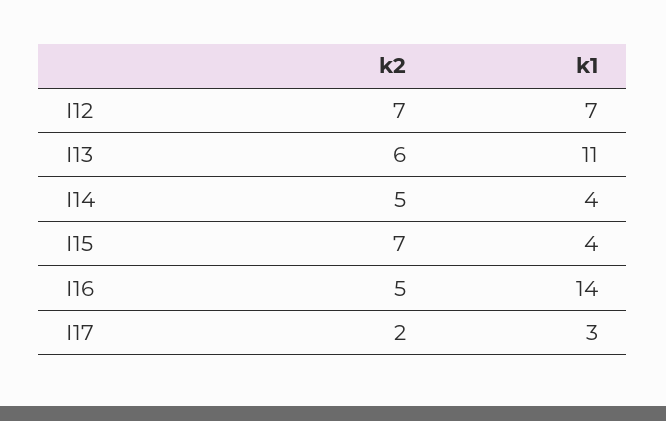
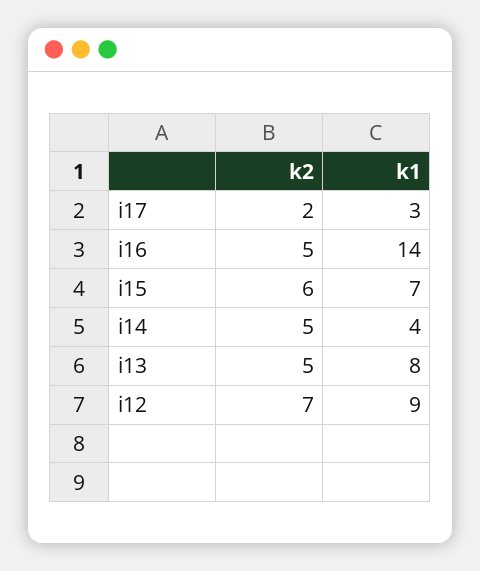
  {
    "k2": {
      "I12": 7,
-     "I13": 6,
+     "I13": 5,
      "I14": 5,
-     "I15": 7,
+     "I15": 6,
      "I16": 5,
      "I17": 2
    },
    "k1": {
-     "I12": 7,
+     "I12": 9,
-     "I13": 11,
+     "I13": 8,
      "I14": 4,
-     "I15": 4,
+     "I15": 7,
      "I16": 14,
      "I17": 3
    }
  }

